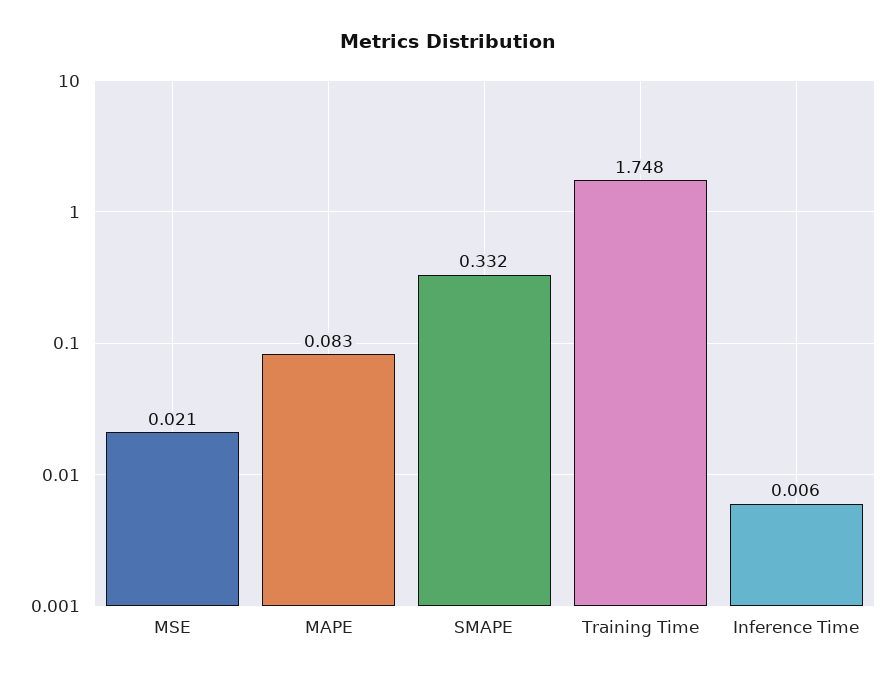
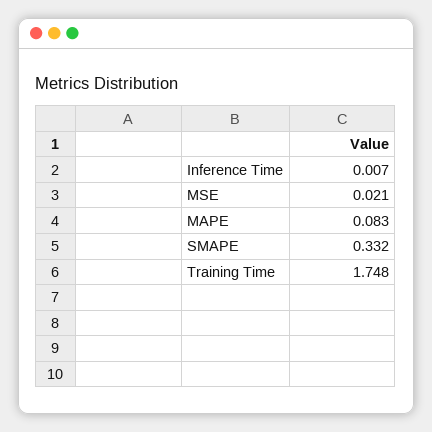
  {
    "MSE": 0.021,
    "MAPE": 0.083,
    "SMAPE": 0.332,
    "Training Time": 1.748,
-   "Inference Time": 0.006
+   "Inference Time": 0.007
  }

